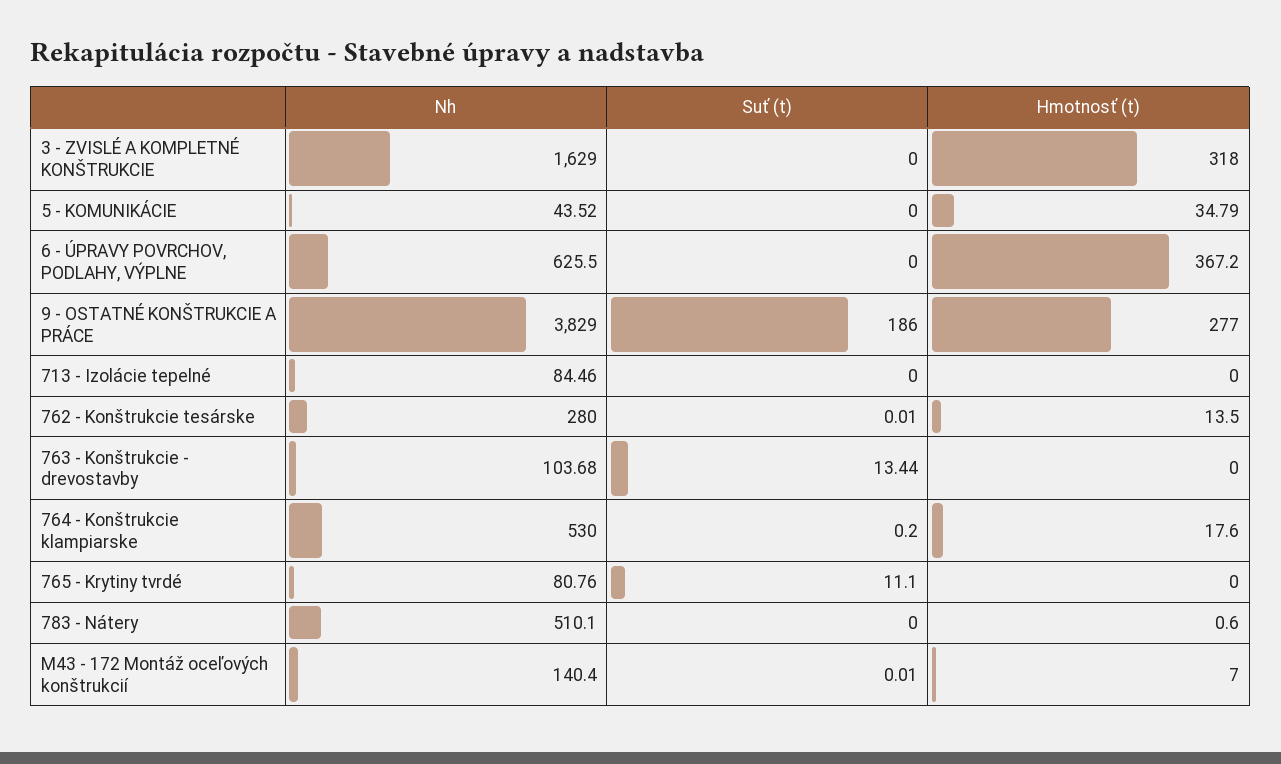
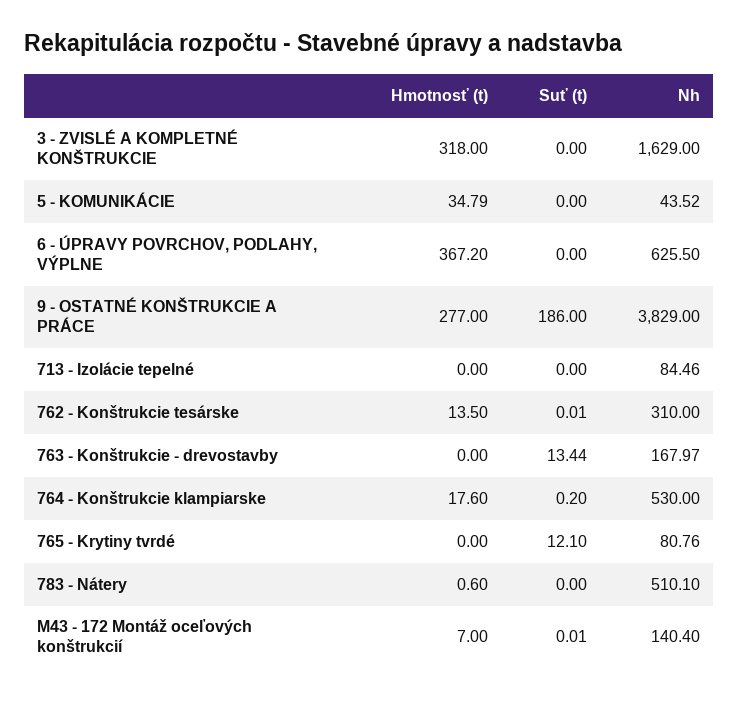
  {
    "Nh": {
      "3 - ZVISLÉ A KOMPLETNÉ KONŠTRUKCIE": 1629,
      "5 - KOMUNIKÁCIE": 43.52,
      "6 - ÚPRAVY POVRCHOV, PODLAHY, VÝPLNE": 625.5,
      "9 - OSTATNÉ KONŠTRUKCIE A PRÁCE": 3829,
      "713 - Izolácie tepelné": 84.46,
-     "762 - Konštrukcie tesárske": 280,
+     "762 - Konštrukcie tesárske": 310,
-     "763 - Konštrukcie - drevostavby": 103.68,
+     "763 - Konštrukcie - drevostavby": 167.97,
      "764 - Konštrukcie klampiarske": 530,
      "765 - Krytiny tvrdé": 80.76,
      "783 - Nátery": 510.1,
      "M43 - 172 Montáž oceľových konštrukcií": 140.4
    },
    "Suť (t)": {
      "3 - ZVISLÉ A KOMPLETNÉ KONŠTRUKCIE": 0,
      "5 - KOMUNIKÁCIE": 0,
      "6 - ÚPRAVY POVRCHOV, PODLAHY, VÝPLNE": 0,
      "9 - OSTATNÉ KONŠTRUKCIE A PRÁCE": 186,
      "713 - Izolácie tepelné": 0,
      "762 - Konštrukcie tesárske": 0.01,
      "763 - Konštrukcie - drevostavby": 13.44,
      "764 - Konštrukcie klampiarske": 0.2,
-     "765 - Krytiny tvrdé": 11.1,
+     "765 - Krytiny tvrdé": 12.1,
      "783 - Nátery": 0,
      "M43 - 172 Montáž oceľových konštrukcií": 0.01
    },
    "Hmotnosť (t)": {
      "3 - ZVISLÉ A KOMPLETNÉ KONŠTRUKCIE": 318,
      "5 - KOMUNIKÁCIE": 34.79,
      "6 - ÚPRAVY POVRCHOV, PODLAHY, VÝPLNE": 367.2,
      "9 - OSTATNÉ KONŠTRUKCIE A PRÁCE": 277,
      "713 - Izolácie tepelné": 0,
      "762 - Konštrukcie tesárske": 13.5,
      "763 - Konštrukcie - drevostavby": 0,
      "764 - Konštrukcie klampiarske": 17.6,
      "765 - Krytiny tvrdé": 0,
      "783 - Nátery": 0.6,
      "M43 - 172 Montáž oceľových konštrukcií": 7
    }
  }

